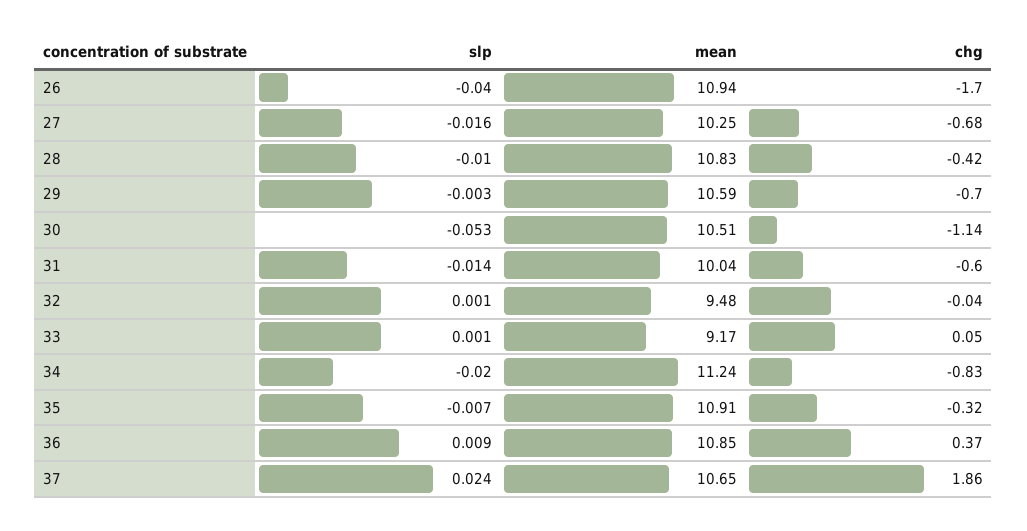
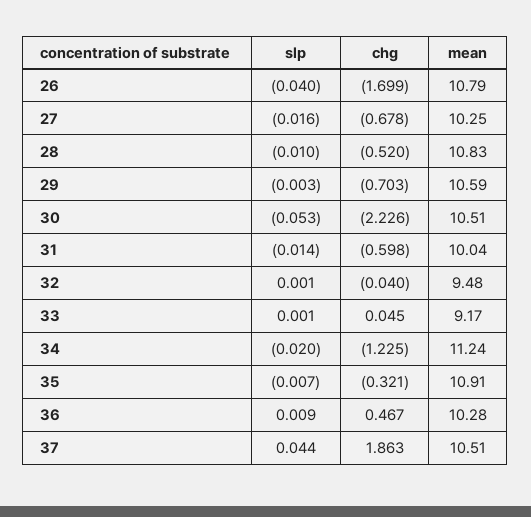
  {
    "slp": {
      "26": -0.04,
      "27": -0.016,
      "28": -0.01,
      "29": -0.003,
      "30": -0.053,
      "31": -0.014,
      "32": 0.001,
      "33": 0.001,
      "34": -0.02,
      "35": -0.007,
      "36": 0.009,
-     "37": 0.024
+     "37": 0.044
    },
    "mean": {
-     "26": 10.94,
+     "26": 10.79,
      "27": 10.25,
      "28": 10.83,
      "29": 10.59,
      "30": 10.51,
      "31": 10.04,
      "32": 9.48,
      "33": 9.17,
      "34": 11.24,
      "35": 10.91,
-     "36": 10.85,
+     "36": 10.28,
-     "37": 10.65
+     "37": 10.51
    },
    "chg": {
      "26": -1.699,
      "27": -0.678,
-     "28": -0.42,
+     "28": -0.52,
      "29": -0.703,
-     "30": -1.14,
+     "30": -2.226,
      "31": -0.598,
      "32": -0.04,
      "33": 0.045,
-     "34": -0.83,
+     "34": -1.225,
      "35": -0.321,
-     "36": 0.37,
+     "36": 0.467,
      "37": 1.863
    }
  }

